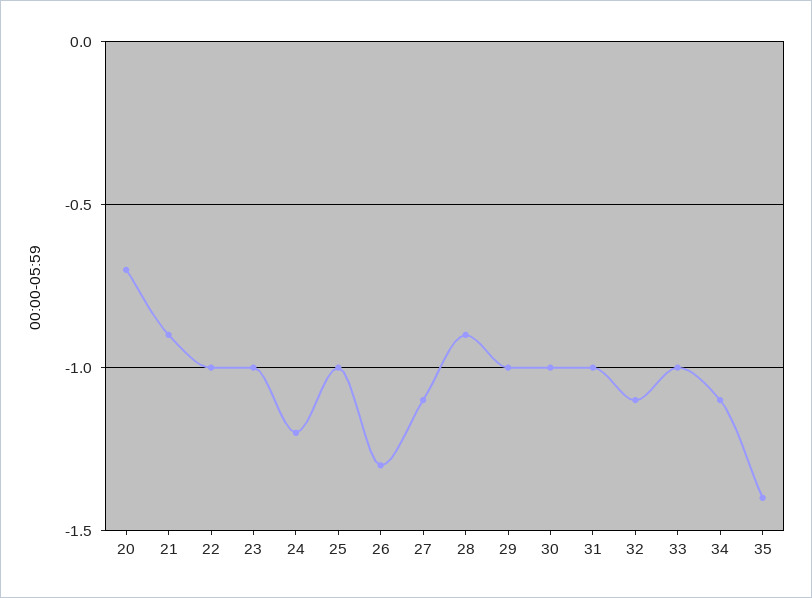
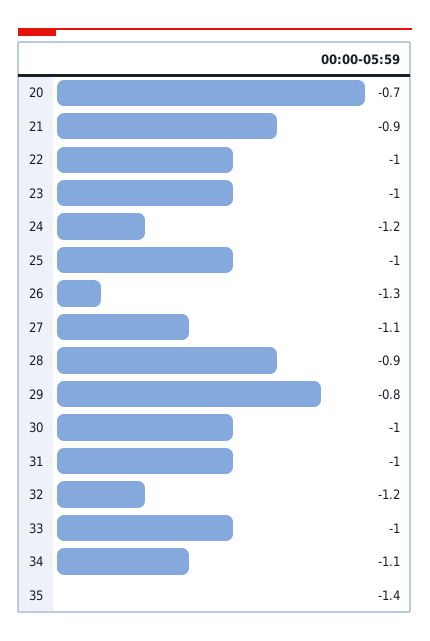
  {
    "20": -0.7,
    "21": -0.9,
    "22": -1,
    "23": -1,
    "24": -1.2,
    "25": -1,
    "26": -1.3,
    "27": -1.1,
    "28": -0.9,
-   "29": -1,
+   "29": -0.8,
    "30": -1,
    "31": -1,
-   "32": -1.1,
+   "32": -1.2,
    "33": -1,
    "34": -1.1,
    "35": -1.4
  }

